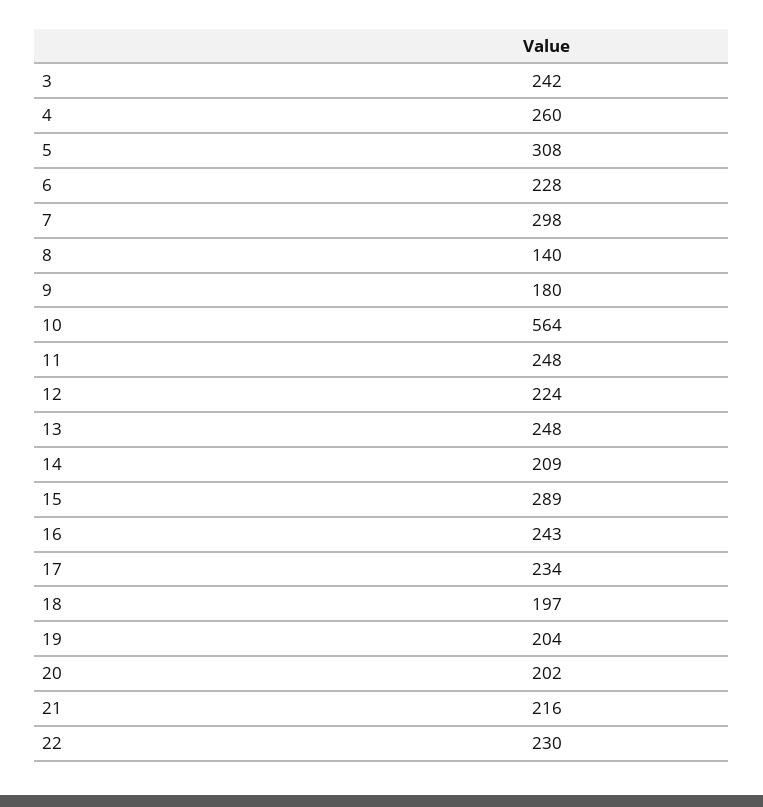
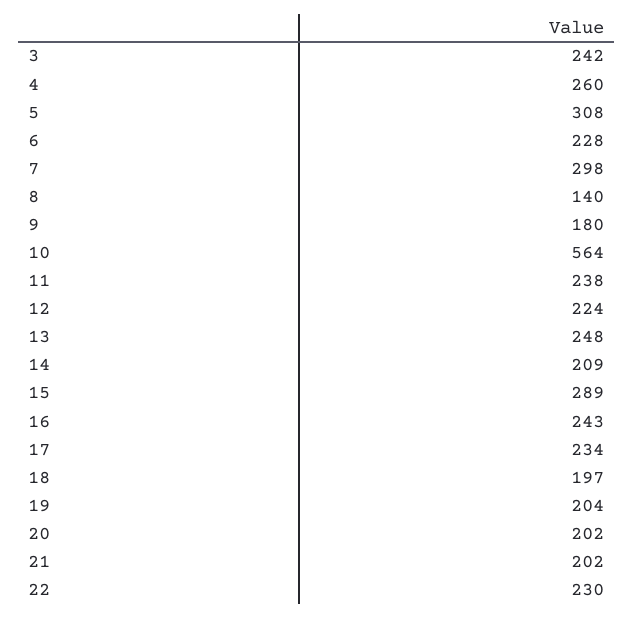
  {
    "3": 242,
    "4": 260,
    "5": 308,
    "6": 228,
    "7": 298,
    "8": 140,
    "9": 180,
    "10": 564,
-   "11": 248,
+   "11": 238,
    "12": 224,
    "13": 248,
    "14": 209,
    "15": 289,
    "16": 243,
    "17": 234,
    "18": 197,
    "19": 204,
    "20": 202,
-   "21": 216,
+   "21": 202,
    "22": 230
  }

